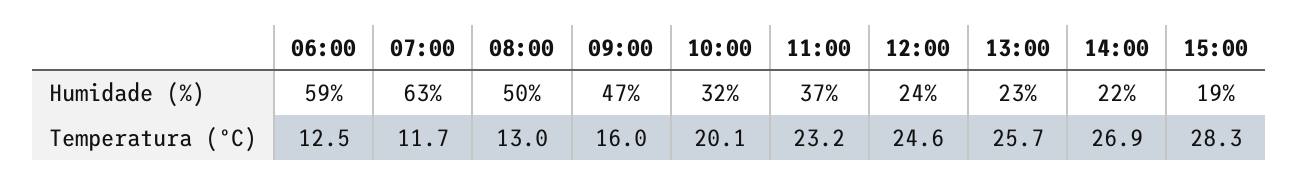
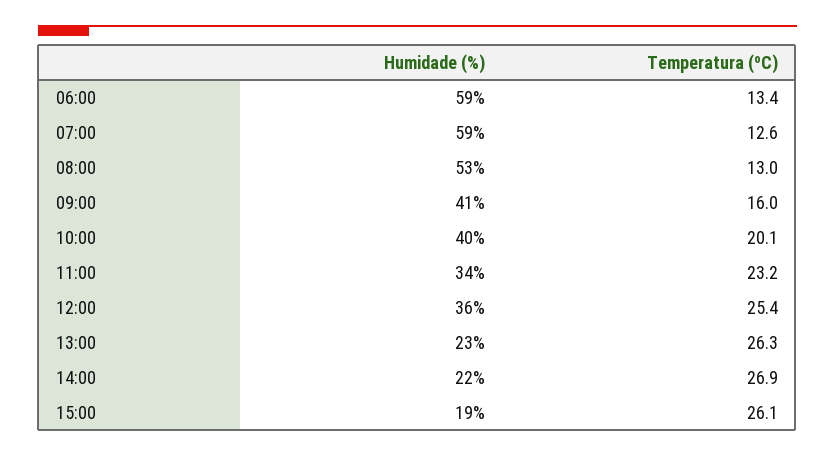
  {
    "06:00": {
      "Humidade (%)": 59,
-     "Temperatura (ºC)": 12.5
+     "Temperatura (ºC)": 13.4
    },
    "07:00": {
-     "Humidade (%)": 63,
+     "Humidade (%)": 59,
-     "Temperatura (ºC)": 11.7
+     "Temperatura (ºC)": 12.6
    },
    "08:00": {
-     "Humidade (%)": 50,
+     "Humidade (%)": 53,
      "Temperatura (ºC)": 13
    },
    "09:00": {
-     "Humidade (%)": 47,
+     "Humidade (%)": 41,
      "Temperatura (ºC)": 16
    },
    "10:00": {
-     "Humidade (%)": 32,
+     "Humidade (%)": 40,
      "Temperatura (ºC)": 20.1
    },
    "11:00": {
-     "Humidade (%)": 37,
+     "Humidade (%)": 34,
      "Temperatura (ºC)": 23.2
    },
    "12:00": {
-     "Humidade (%)": 24,
+     "Humidade (%)": 36,
-     "Temperatura (ºC)": 24.6
+     "Temperatura (ºC)": 25.4
    },
    "13:00": {
      "Humidade (%)": 23,
-     "Temperatura (ºC)": 25.7
+     "Temperatura (ºC)": 26.3
    },
    "14:00": {
      "Humidade (%)": 22,
      "Temperatura (ºC)": 26.9
    },
    "15:00": {
      "Humidade (%)": 19,
-     "Temperatura (ºC)": 28.3
+     "Temperatura (ºC)": 26.1
    }
  }

